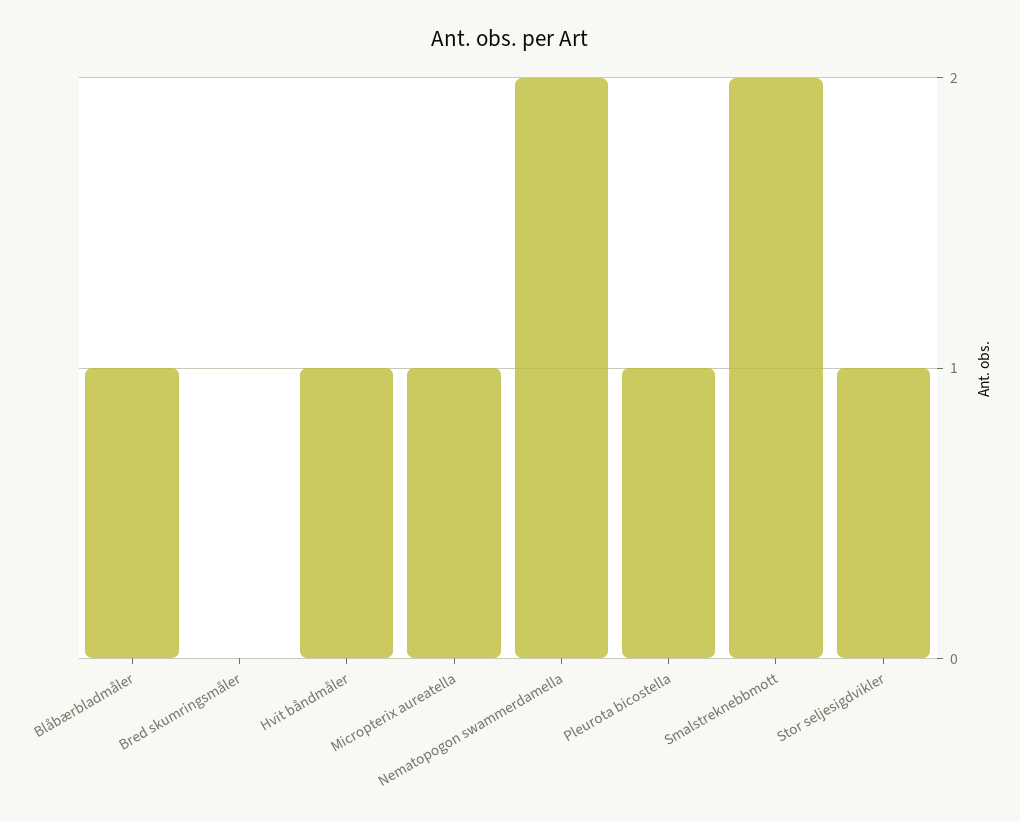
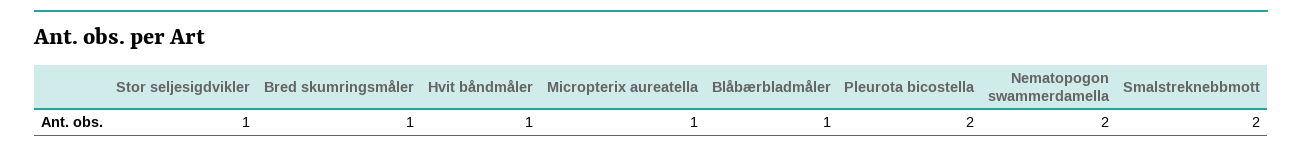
  {
    "Blåbærbladmåler": 1,
-   "Bred skumringsmåler": 0,
+   "Bred skumringsmåler": 1,
    "Hvit båndmåler": 1,
    "Micropterix aureatella": 1,
    "Nematopogon swammerdamella": 2,
-   "Pleurota bicostella": 1,
+   "Pleurota bicostella": 2,
    "Smalstreknebbmott": 2,
    "Stor seljesigdvikler": 1
  }

